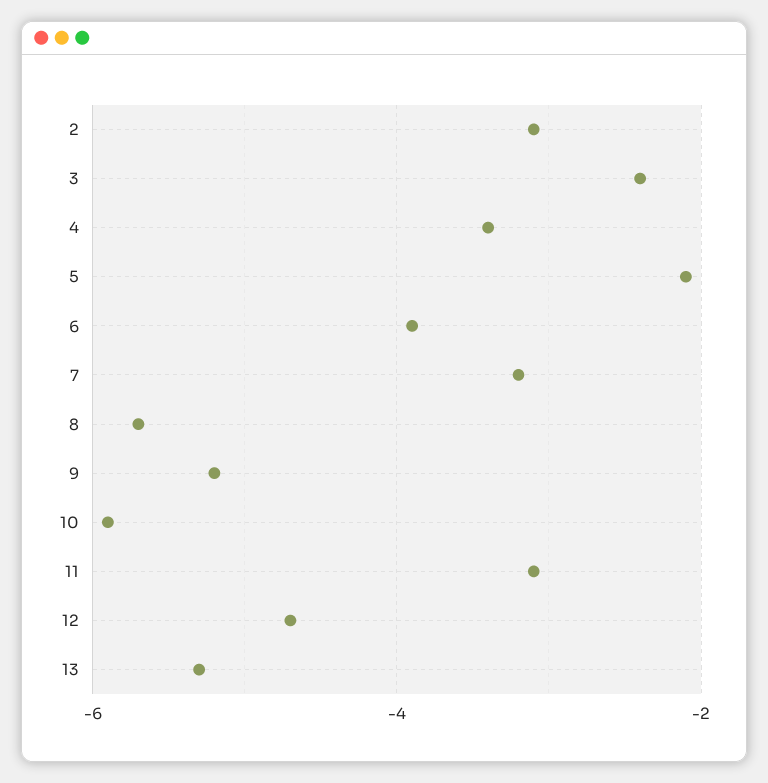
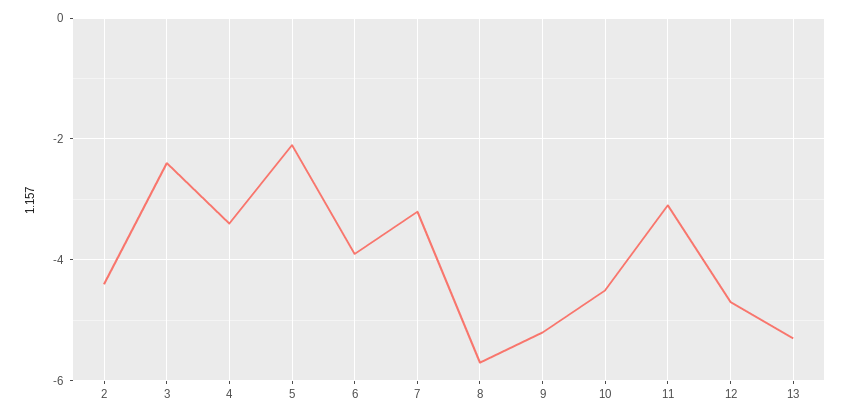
  {
-   "2": -3,
+   "2": -4.5,
    "3": -2.5,
    "4": -3.5,
    "5": -2,
    "6": -4,
    "7": -3,
    "8": -5.5,
    "9": -5,
-   "10": -6,
+   "10": -4.5,
    "11": -3,
    "12": -4.5,
    "13": -5.5
  }

